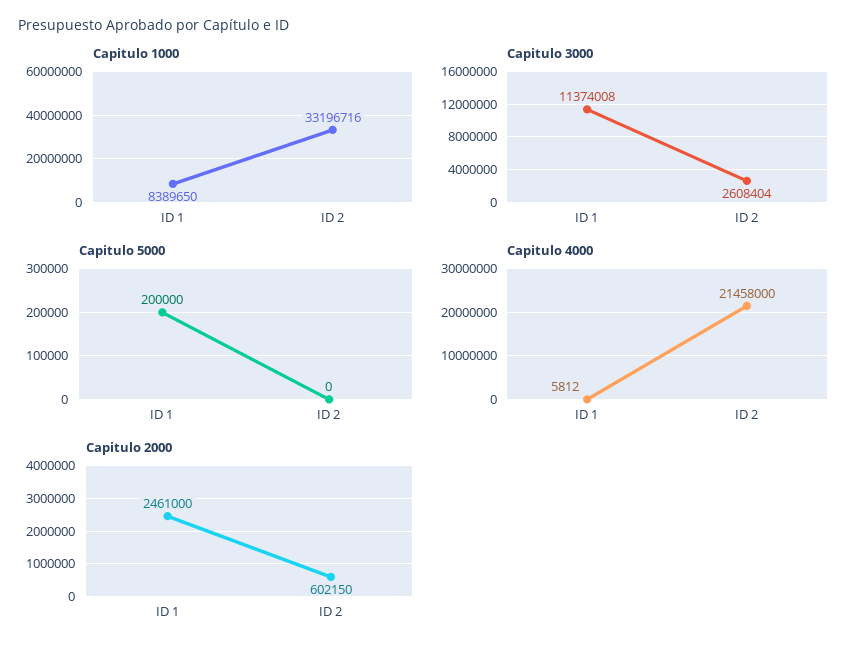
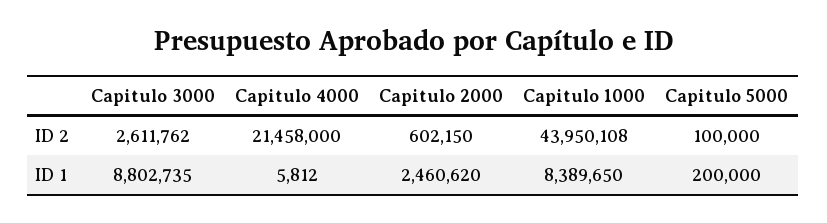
  {
    "Capitulo 1000": {
      "ID 1": 8389650,
-     "ID 2": 33196716
+     "ID 2": 43950108
    },
    "Capitulo 3000": {
-     "ID 1": 11374008,
+     "ID 1": 8802735,
-     "ID 2": 2608404
+     "ID 2": 2611762
    },
    "Capitulo 5000": {
      "ID 1": 200000,
-     "ID 2": 0
+     "ID 2": 100000
    },
    "Capitulo 4000": {
      "ID 1": 5812,
      "ID 2": 21458000
    },
    "Capitulo 2000": {
-     "ID 1": 2461000,
+     "ID 1": 2460620,
      "ID 2": 602150
    }
  }

